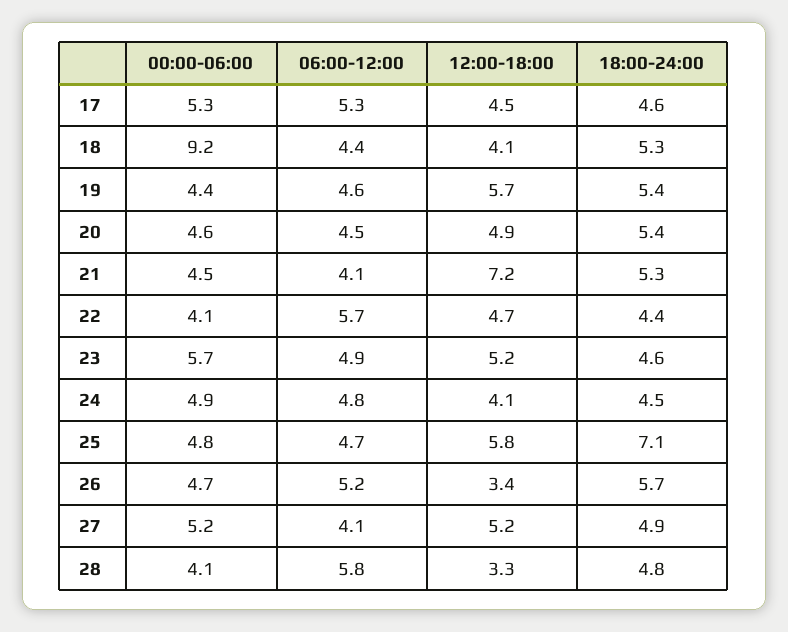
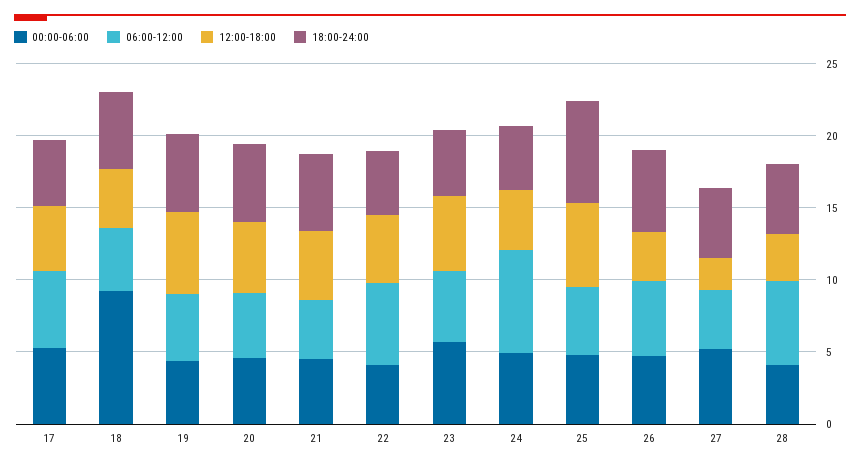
  {
    "00:00-06:00": {
      "17": 5.3,
      "18": 9.2,
      "19": 4.4,
      "20": 4.6,
      "21": 4.5,
      "22": 4.1,
      "23": 5.7,
      "24": 4.9,
      "25": 4.8,
      "26": 4.7,
      "27": 5.2,
      "28": 4.1
    },
    "06:00-12:00": {
      "17": 5.3,
      "18": 4.4,
      "19": 4.6,
      "20": 4.5,
      "21": 4.1,
      "22": 5.7,
      "23": 4.9,
-     "24": 4.8,
+     "24": 7,
      "25": 4.7,
      "26": 5.2,
      "27": 4.1,
      "28": 5.8
    },
    "12:00-18:00": {
      "17": 4.5,
      "18": 4.1,
      "19": 5.7,
      "20": 4.9,
-     "21": 7.2,
+     "21": 5,
      "22": 4.7,
      "23": 5.2,
      "24": 4.1,
      "25": 5.8,
      "26": 3.4,
-     "27": 5.2,
+     "27": 2,
      "28": 3.3
    },
    "18:00-24:00": {
      "17": 4.6,
      "18": 5.3,
      "19": 5.4,
      "20": 5.4,
      "21": 5.3,
      "22": 4.4,
      "23": 4.6,
      "24": 4.5,
      "25": 7.1,
      "26": 5.7,
      "27": 4.9,
      "28": 4.8
    }
  }

